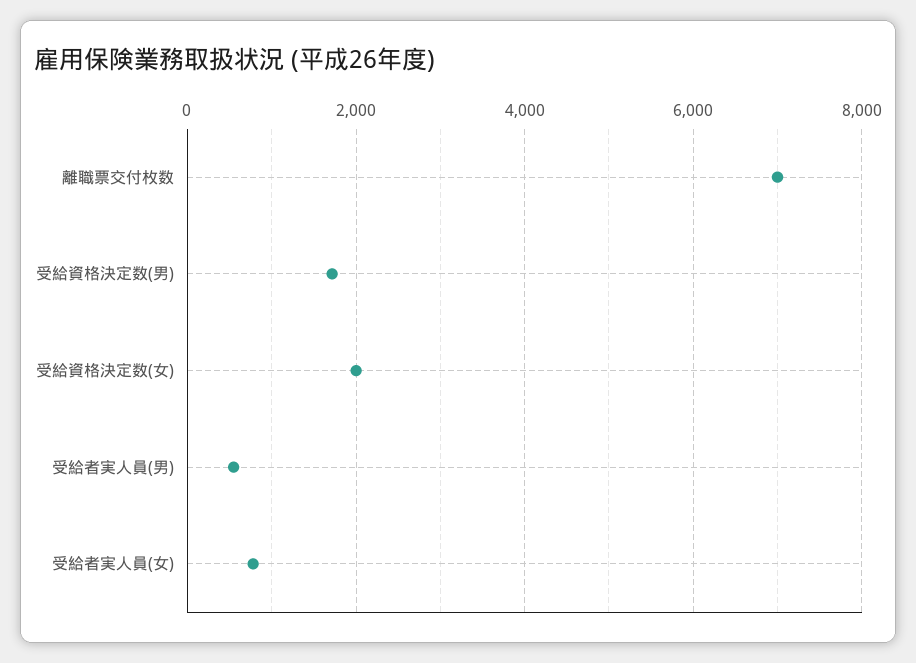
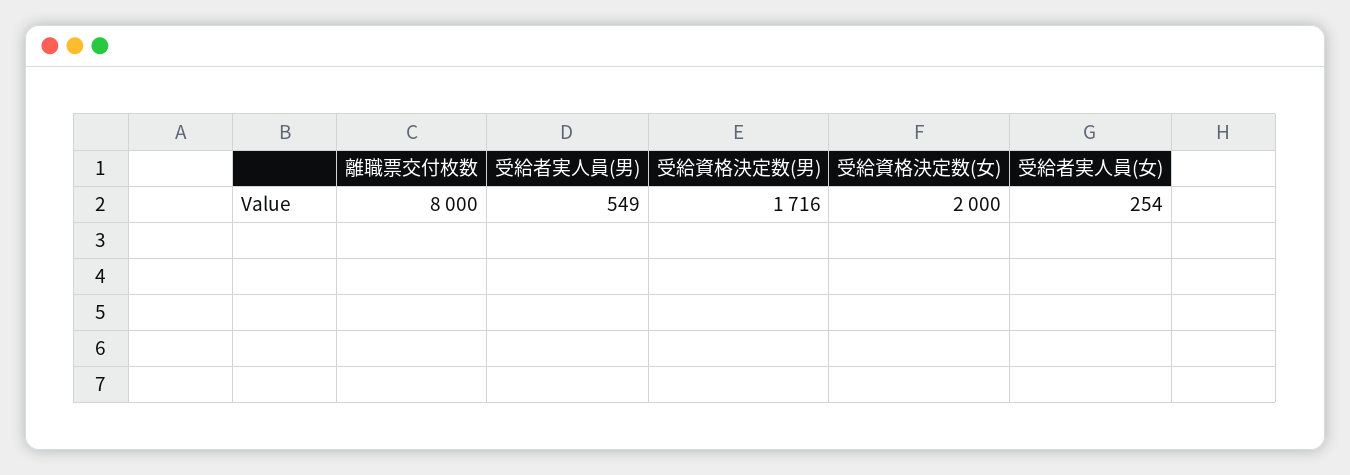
  {
-   "離職票交付枚数": 7000,
+   "離職票交付枚数": 8000,
    "受給資格決定数(男)": 1716,
    "受給資格決定数(女)": 2000,
    "受給者実人員(男)": 549,
-   "受給者実人員(女)": 800
+   "受給者実人員(女)": 254
  }

